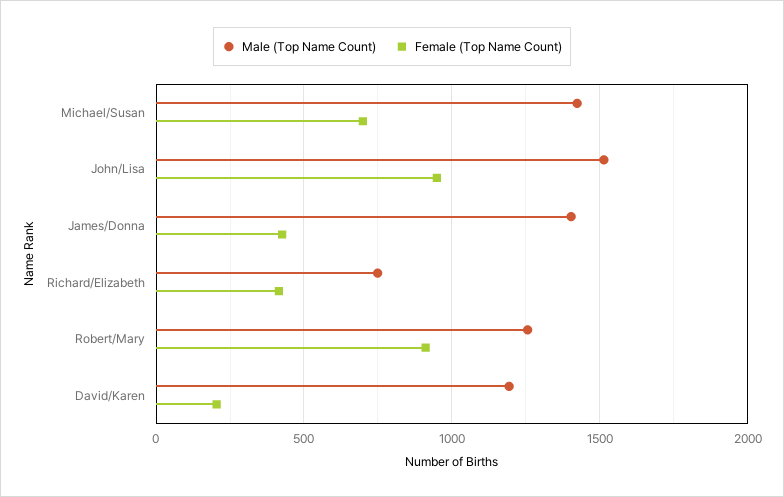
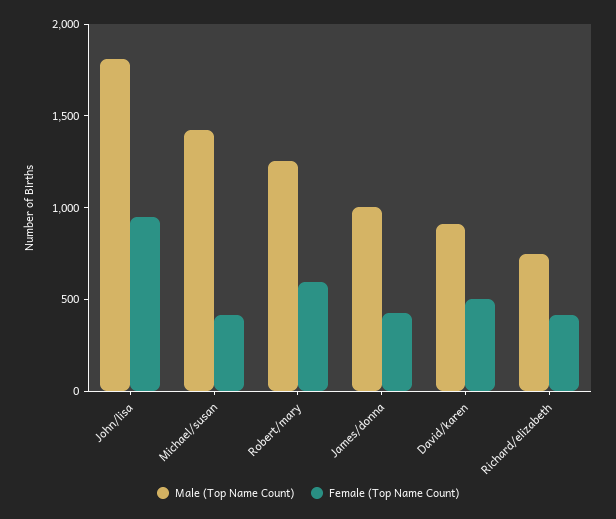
  {
    "Male (Top Name Count)": {
      "Michael/Susan": 1400,
-     "John/Lisa": 1500,
+     "John/Lisa": 1800,
-     "James/Donna": 1400,
+     "James/Donna": 1000,
      "Richard/Elizabeth": 750,
      "Robert/Mary": 1250,
-     "David/Karen": 1200
+     "David/Karen": 900
    },
    "Female (Top Name Count)": {
-     "Michael/Susan": 700,
+     "Michael/Susan": 400,
      "John/Lisa": 950,
      "James/Donna": 450,
      "Richard/Elizabeth": 400,
-     "Robert/Mary": 900,
+     "Robert/Mary": 600,
-     "David/Karen": 200
+     "David/Karen": 500
    }
  }

